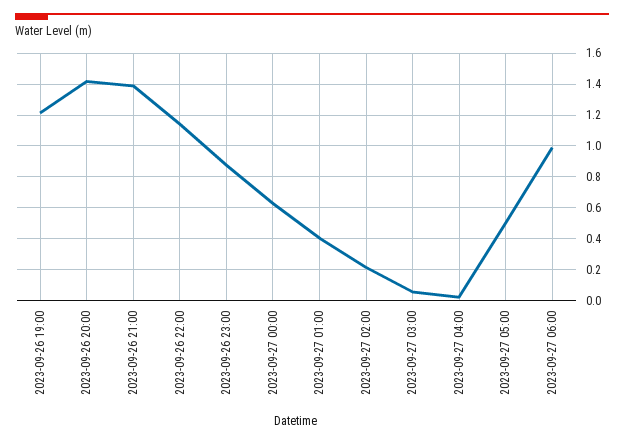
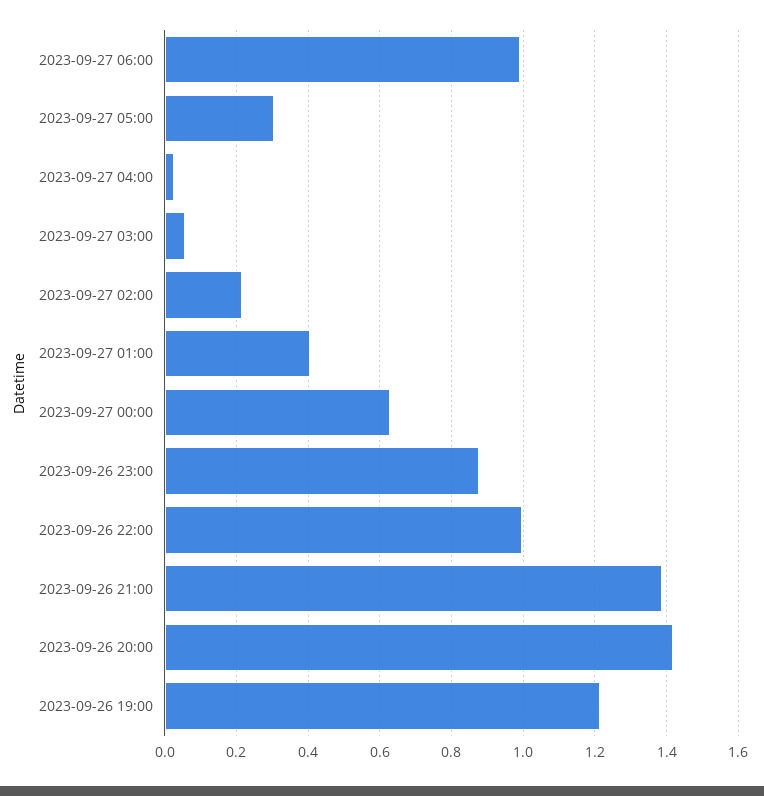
  {
    "2023-09-26 19:00": 1.22,
    "2023-09-26 20:00": 1.42,
    "2023-09-26 21:00": 1.38,
-   "2023-09-26 22:00": 1.15,
+   "2023-09-26 22:00": 1,
    "2023-09-26 23:00": 0.88,
    "2023-09-27 00:00": 0.62,
    "2023-09-27 01:00": 0.4,
    "2023-09-27 02:00": 0.22,
    "2023-09-27 03:00": 0.06,
    "2023-09-27 04:00": 0.02,
-   "2023-09-27 05:00": 0.5,
+   "2023-09-27 05:00": 0.3,
    "2023-09-27 06:00": 1
  }

